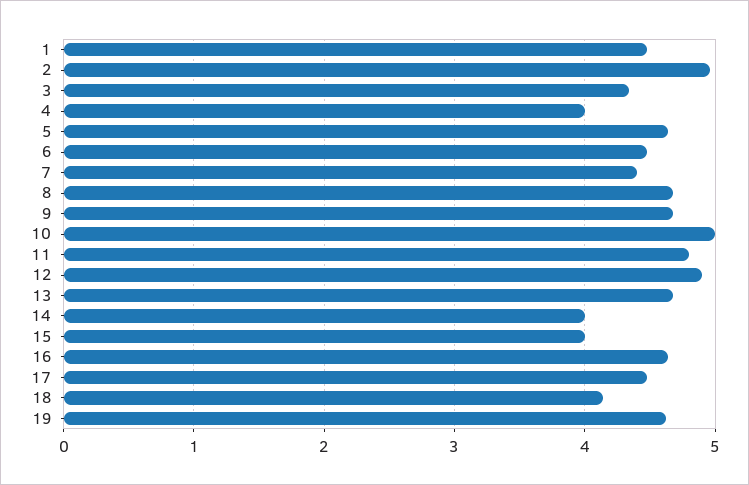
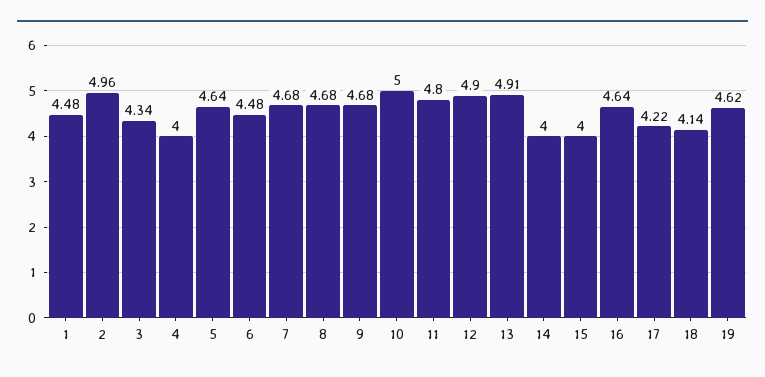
  {
    "1": 4.48,
    "2": 4.96,
    "3": 4.34,
    "4": 4,
    "5": 4.64,
    "6": 4.48,
-   "7": 4.4,
+   "7": 4.68,
    "8": 4.68,
    "9": 4.68,
    "10": 5,
    "11": 4.8,
    "12": 4.9,
-   "13": 4.7,
+   "13": 4.91,
    "14": 4,
    "15": 4,
    "16": 4.64,
-   "17": 4.5,
+   "17": 4.22,
    "18": 4.14,
    "19": 4.62
  }

